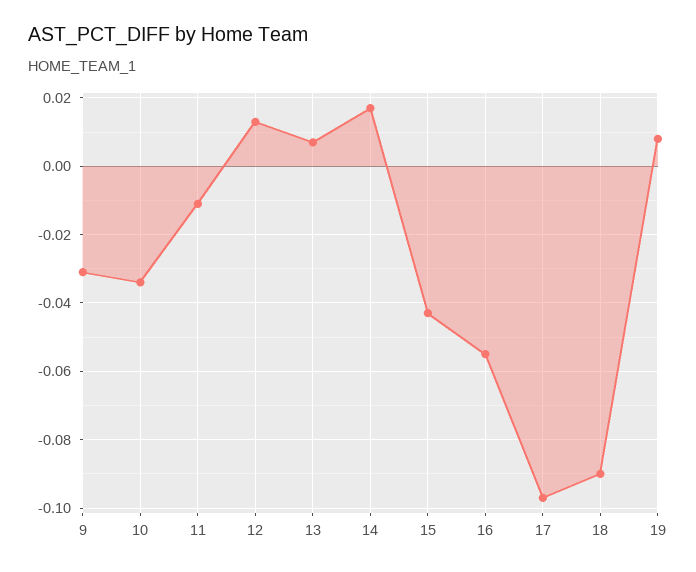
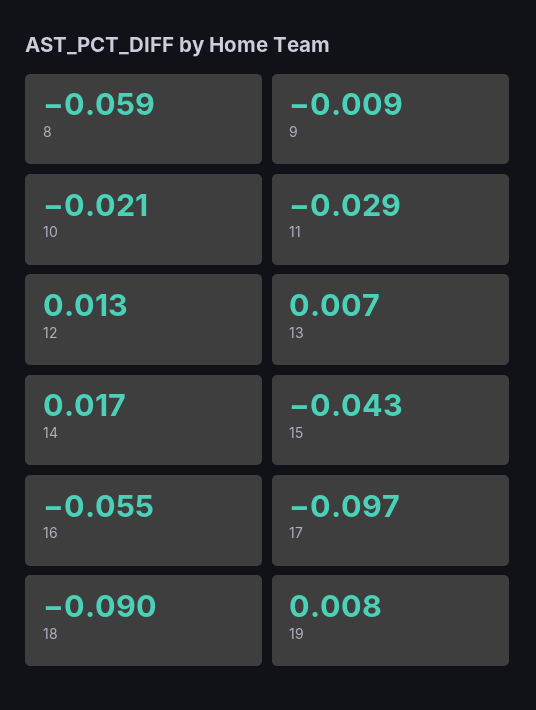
  {
-   "9": -0.03,
+   "9": -0.009,
-   "10": -0.035,
+   "10": -0.021,
-   "11": -0.01,
+   "11": -0.029,
    "12": 0.013,
    "13": 0.007,
    "14": 0.017,
    "15": -0.043,
    "16": -0.055,
    "17": -0.097,
    "18": -0.09,
-   "19": 0.008
+   "19": 0.008,
+   "8": -0.059
  }

